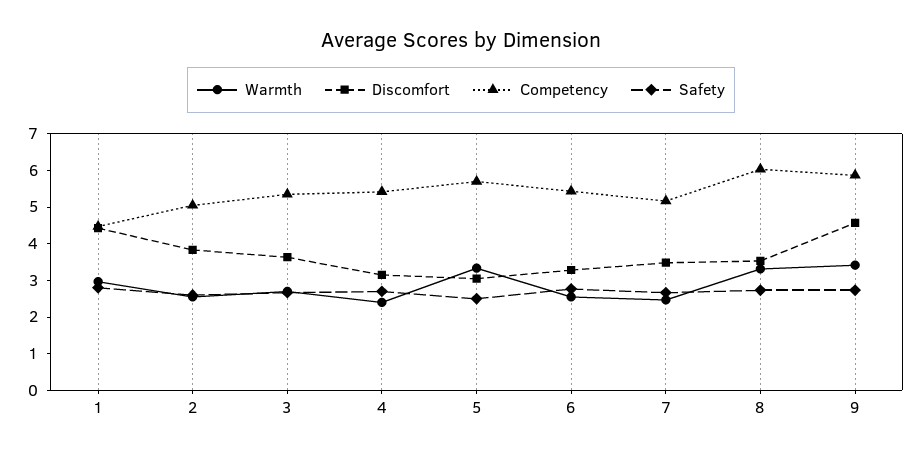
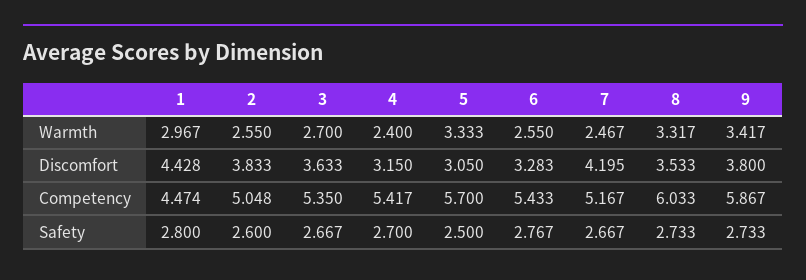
  {
    "Warmth": {
      "1": 2.967,
      "2": 2.55,
      "3": 2.7,
      "4": 2.4,
      "5": 3.333,
      "6": 2.55,
      "7": 2.467,
      "8": 3.317,
      "9": 3.417
    },
    "Discomfort": {
      "1": 4.428,
      "2": 3.833,
      "3": 3.633,
      "4": 3.15,
      "5": 3.05,
      "6": 3.283,
-     "7": 3.5,
+     "7": 4.195,
      "8": 3.533,
-     "9": 4.5
+     "9": 3.8
    },
    "Competency": {
      "1": 4.474,
      "2": 5.048,
      "3": 5.35,
      "4": 5.417,
      "5": 5.7,
      "6": 5.433,
      "7": 5.167,
      "8": 6.033,
      "9": 5.867
    },
    "Safety": {
      "1": 2.8,
      "2": 2.6,
      "3": 2.667,
      "4": 2.7,
      "5": 2.5,
      "6": 2.767,
      "7": 2.667,
      "8": 2.733,
      "9": 2.733
    }
  }

